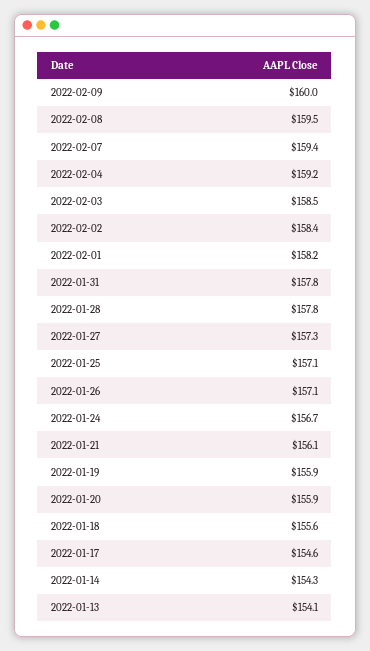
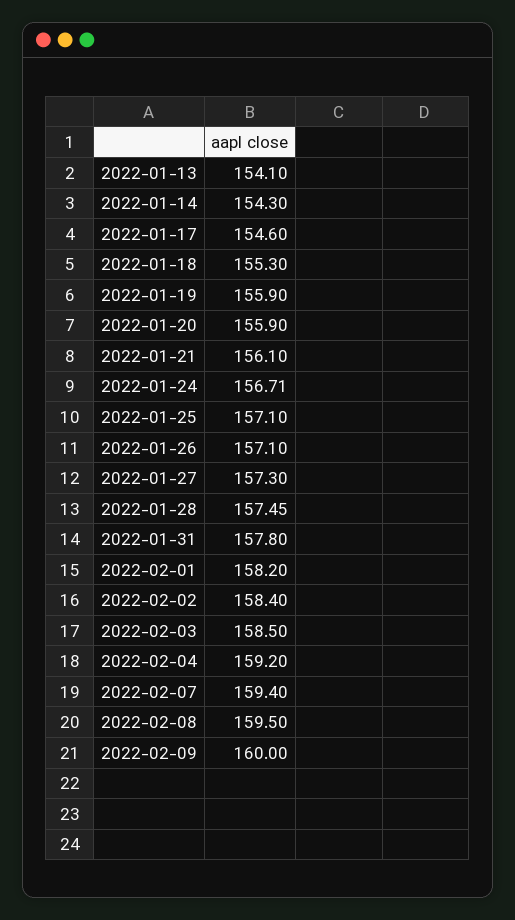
  {
    "2022-02-09": 160,
    "2022-02-08": 159.5,
    "2022-02-07": 159.4,
    "2022-02-04": 159.2,
    "2022-02-03": 158.5,
    "2022-02-02": 158.4,
    "2022-02-01": 158.2,
    "2022-01-31": 157.8,
-   "2022-01-28": 157.8,
+   "2022-01-28": 157.45,
    "2022-01-27": 157.3,
    "2022-01-25": 157.1,
    "2022-01-26": 157.1,
    "2022-01-24": 156.71,
    "2022-01-21": 156.1,
    "2022-01-19": 155.9,
    "2022-01-20": 155.9,
-   "2022-01-18": 155.6,
+   "2022-01-18": 155.3,
    "2022-01-17": 154.6,
    "2022-01-14": 154.3,
    "2022-01-13": 154.1
  }

